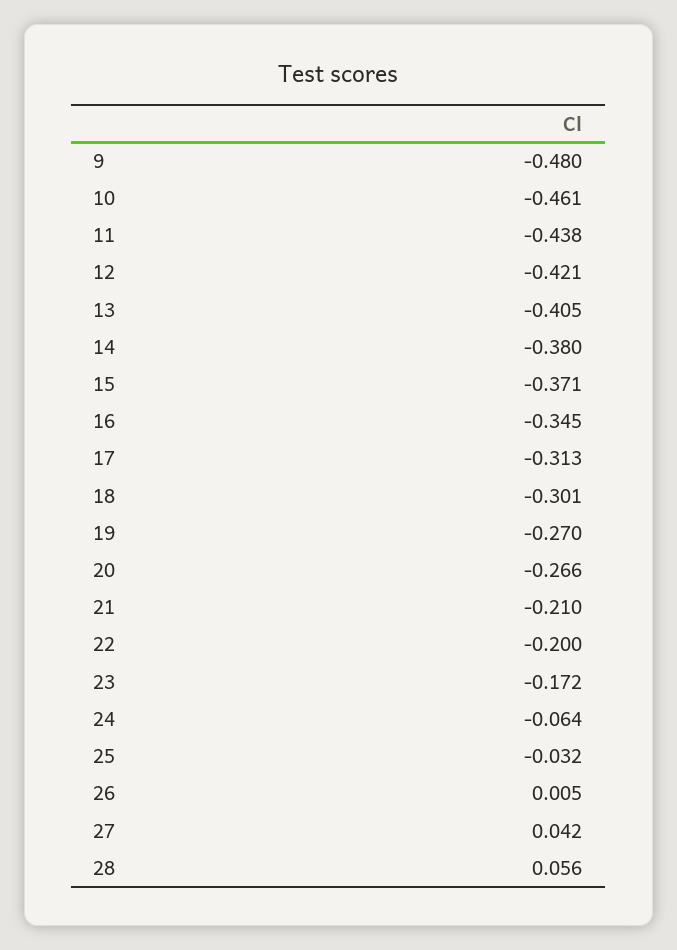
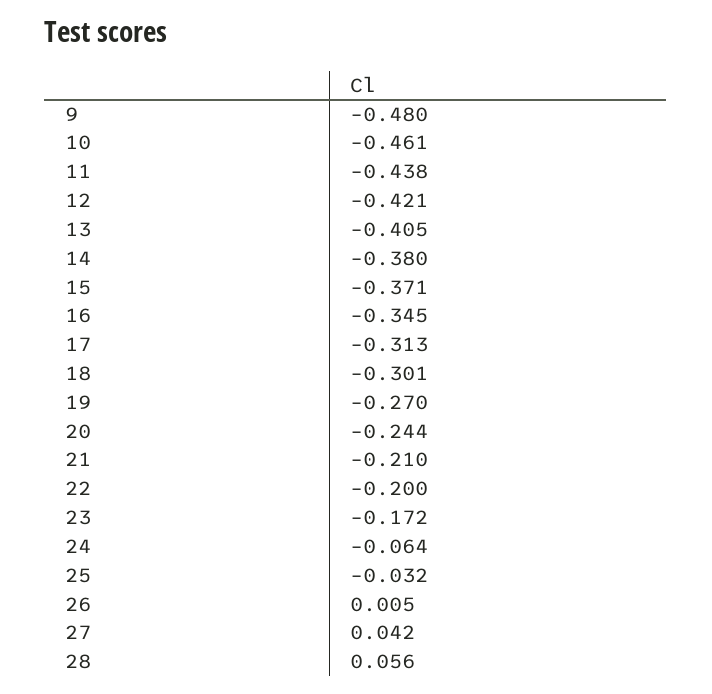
  {
    "9": -0.48,
    "10": -0.461,
    "11": -0.438,
    "12": -0.421,
    "13": -0.405,
    "14": -0.38,
    "15": -0.371,
    "16": -0.345,
    "17": -0.313,
    "18": -0.301,
    "19": -0.27,
-   "20": -0.266,
+   "20": -0.244,
    "21": -0.21,
    "22": -0.2,
    "23": -0.172,
    "24": -0.064,
    "25": -0.032,
    "26": 0.005,
    "27": 0.042,
    "28": 0.056
  }

